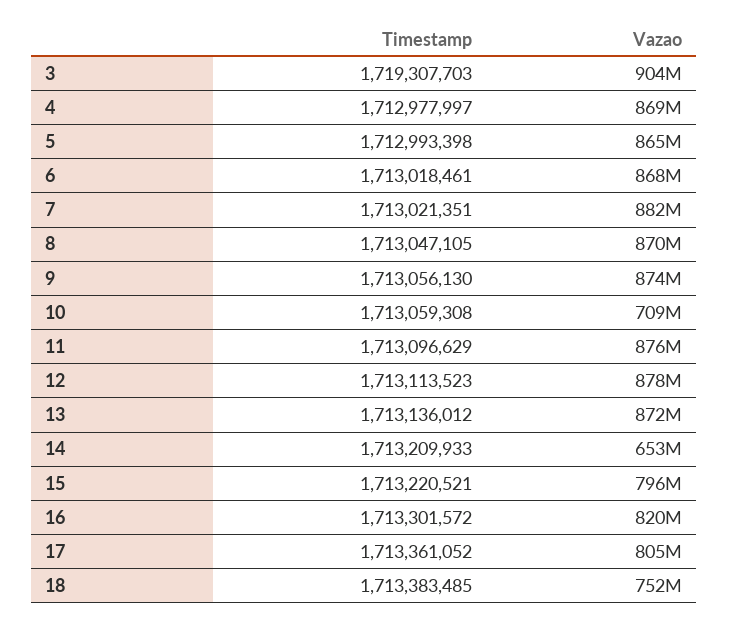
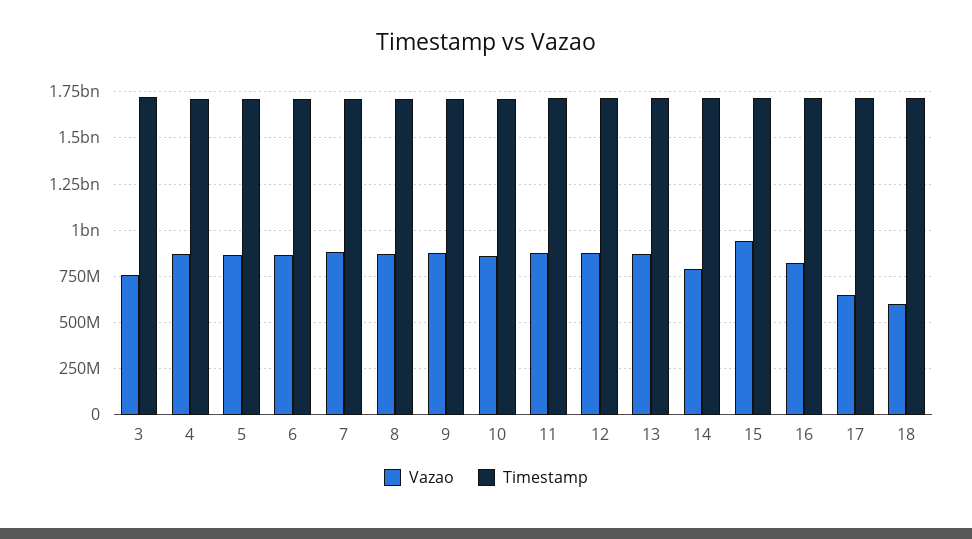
  {
    "Timestamp": {
      "3": 1719307703,
      "4": 1712977997,
      "5": 1712993398,
      "6": 1713018461,
      "7": 1713021351,
      "8": 1713047105,
      "9": 1713056130,
      "10": 1713059308,
      "11": 1713096629,
      "12": 1713113523,
      "13": 1713136012,
      "14": 1713209933,
      "15": 1713220521,
      "16": 1713301572,
      "17": 1713361052,
      "18": 1713383485
    },
    "Vazao": {
-     "3": 904000000,
+     "3": 750000000,
      "4": 869000000,
      "5": 865000000,
      "6": 868000000,
      "7": 882000000,
      "8": 870000000,
      "9": 874000000,
-     "10": 709000000,
+     "10": 850000000,
      "11": 876000000,
      "12": 878000000,
      "13": 872000000,
-     "14": 653000000,
+     "14": 800000000,
-     "15": 796000000,
+     "15": 950000000,
      "16": 820000000,
-     "17": 805000000,
+     "17": 650000000,
-     "18": 752000000
+     "18": 600000000
    }
  }

